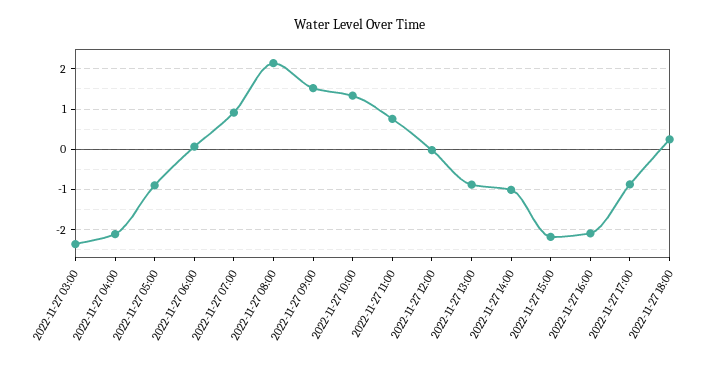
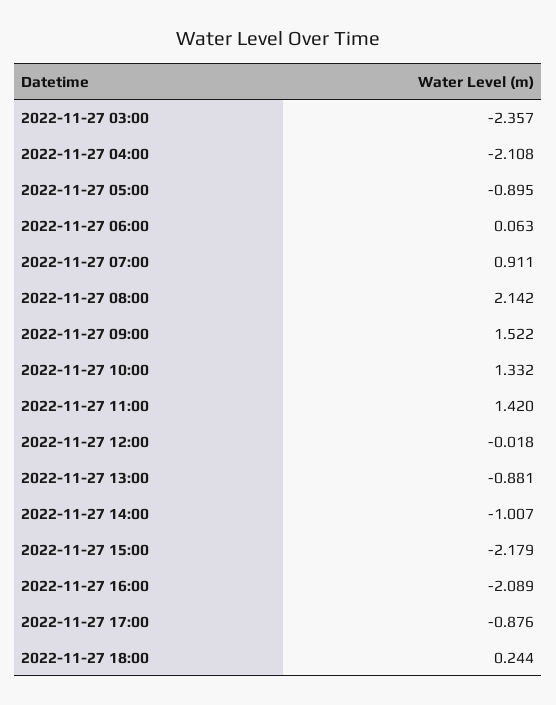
  {
    "2022-11-27 03:00": -2.357,
    "2022-11-27 04:00": -2.108,
    "2022-11-27 05:00": -0.895,
    "2022-11-27 06:00": 0.063,
    "2022-11-27 07:00": 0.911,
    "2022-11-27 08:00": 2.142,
    "2022-11-27 09:00": 1.522,
    "2022-11-27 10:00": 1.332,
-   "2022-11-27 11:00": 0.8,
+   "2022-11-27 11:00": 1.42,
    "2022-11-27 12:00": -0.018,
    "2022-11-27 13:00": -0.881,
    "2022-11-27 14:00": -1.007,
    "2022-11-27 15:00": -2.179,
    "2022-11-27 16:00": -2.089,
    "2022-11-27 17:00": -0.876,
    "2022-11-27 18:00": 0.244
  }

